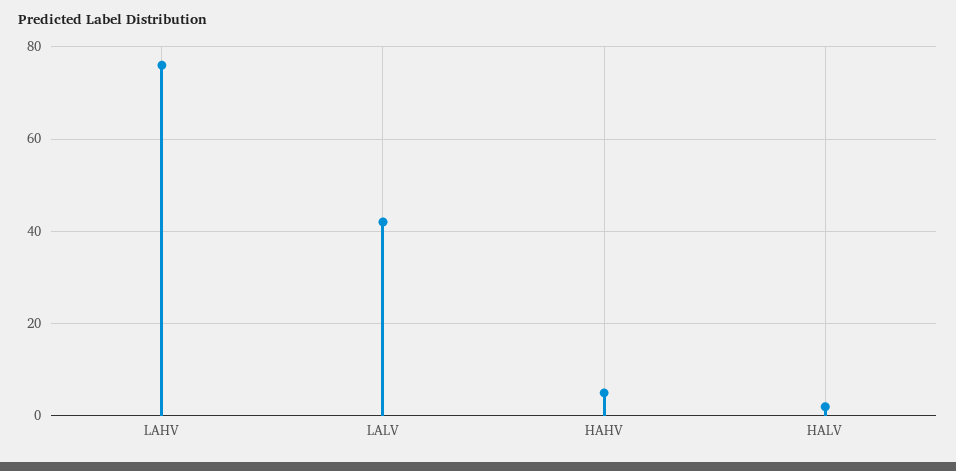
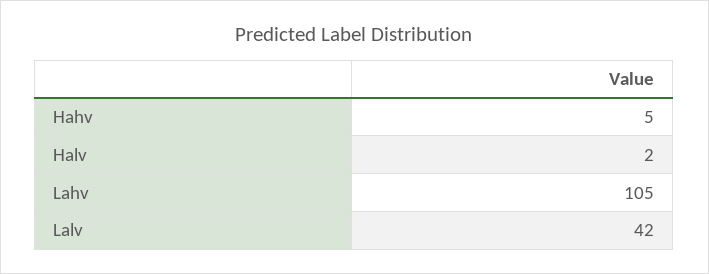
  {
-   "LAHV": 75,
+   "LAHV": 105,
    "LALV": 42,
    "HAHV": 5,
    "HALV": 2
  }

